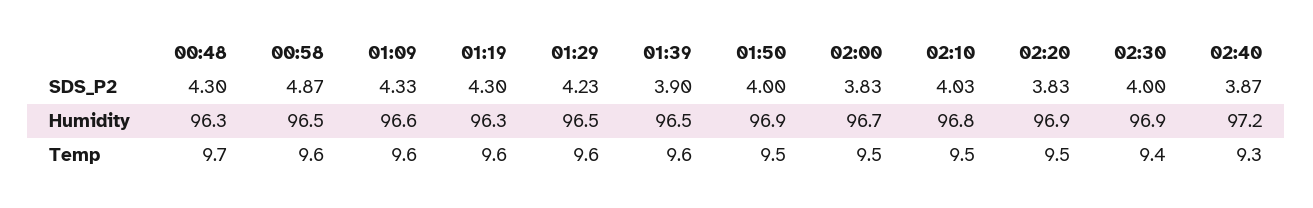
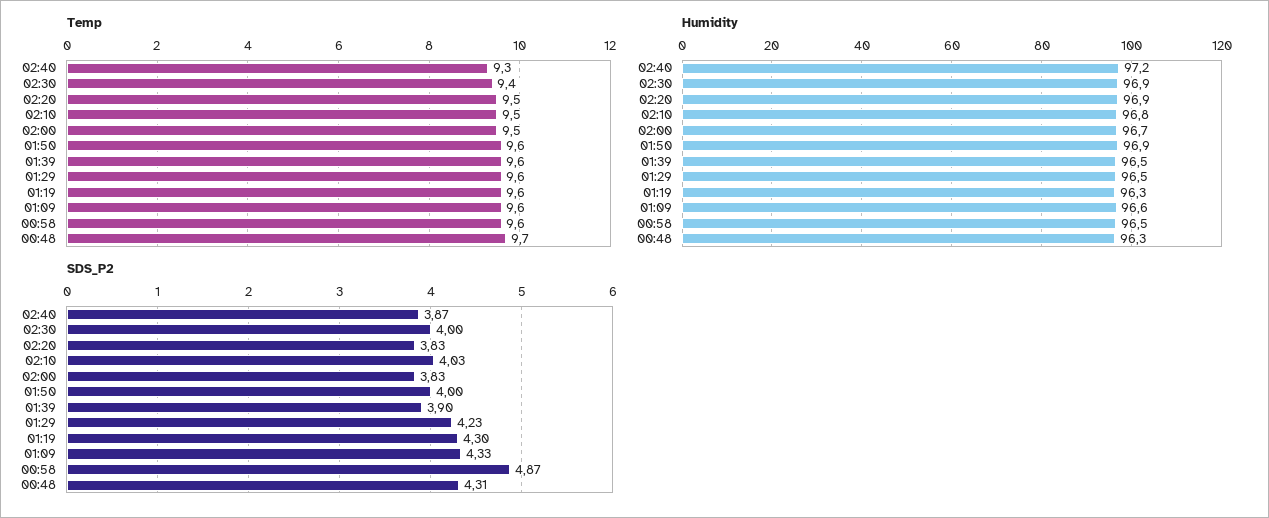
  {
    "SDS_P2": {
-     "00:48": 4.3,
+     "00:48": 4.31,
      "00:58": 4.87,
      "01:09": 4.33,
      "01:19": 4.3,
      "01:29": 4.23,
      "01:39": 3.9,
      "01:50": 4,
      "02:00": 3.83,
      "02:10": 4.03,
      "02:20": 3.83,
      "02:30": 4,
      "02:40": 3.87
    },
    "Humidity": {
      "00:48": 96.3,
      "00:58": 96.5,
      "01:09": 96.6,
      "01:19": 96.3,
      "01:29": 96.5,
      "01:39": 96.5,
      "01:50": 96.9,
      "02:00": 96.7,
      "02:10": 96.8,
      "02:20": 96.9,
      "02:30": 96.9,
      "02:40": 97.2
    },
    "Temp": {
      "00:48": 9.7,
      "00:58": 9.6,
      "01:09": 9.6,
      "01:19": 9.6,
      "01:29": 9.6,
      "01:39": 9.6,
-     "01:50": 9.5,
+     "01:50": 9.6,
      "02:00": 9.5,
      "02:10": 9.5,
      "02:20": 9.5,
      "02:30": 9.4,
      "02:40": 9.3
    }
  }

